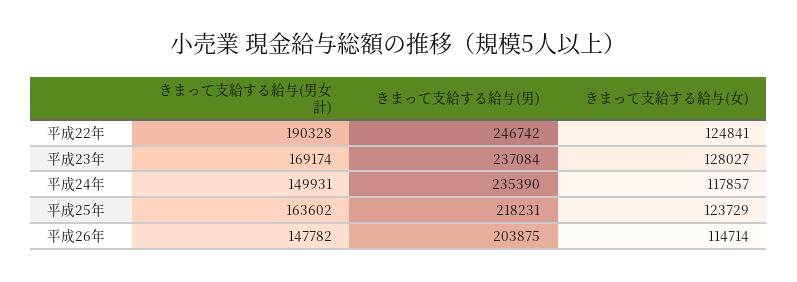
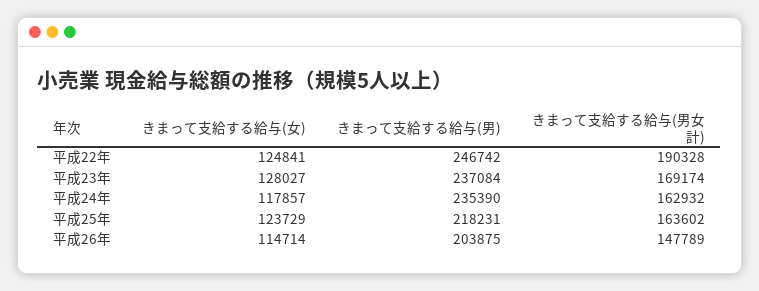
  {
    "きまって支給する給与(男女計)": {
      "平成22年": 190328,
      "平成23年": 169174,
-     "平成24年": 149931,
+     "平成24年": 162932,
      "平成25年": 163602,
-     "平成26年": 147782
+     "平成26年": 147789
    },
    "きまって支給する給与(男)": {
      "平成22年": 246742,
      "平成23年": 237084,
      "平成24年": 235390,
      "平成25年": 218231,
      "平成26年": 203875
    },
    "きまって支給する給与(女)": {
      "平成22年": 124841,
      "平成23年": 128027,
      "平成24年": 117857,
      "平成25年": 123729,
      "平成26年": 114714
    }
  }

